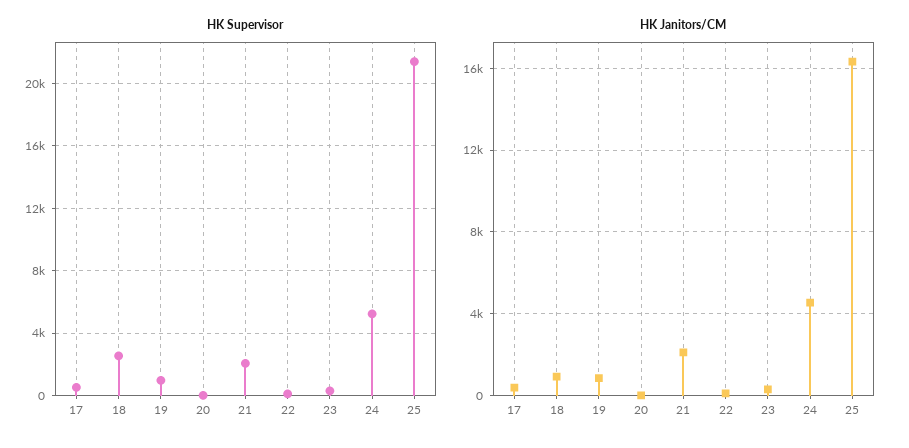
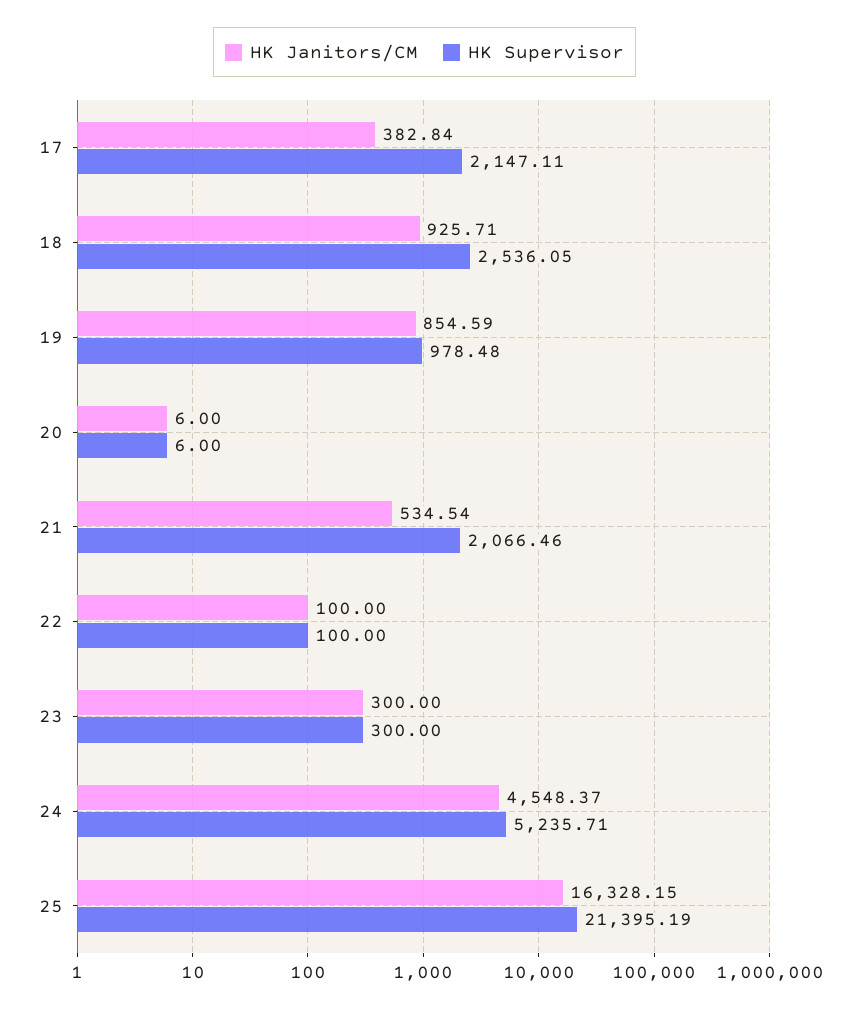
  {
    "HK Supervisor": {
-     "17": 500,
+     "17": 2147.11,
      "18": 2536.05,
      "19": 978.48,
      "20": 6,
      "21": 2066.46,
      "22": 100,
      "23": 300,
      "24": 5235.71,
      "25": 21395.19
    },
    "HK Janitors/CM": {
      "17": 382.84,
      "18": 925.71,
      "19": 854.59,
      "20": 6,
-     "21": 2000,
+     "21": 534.54,
      "22": 100,
      "23": 300,
      "24": 4548.37,
      "25": 16328.15
    }
  }

